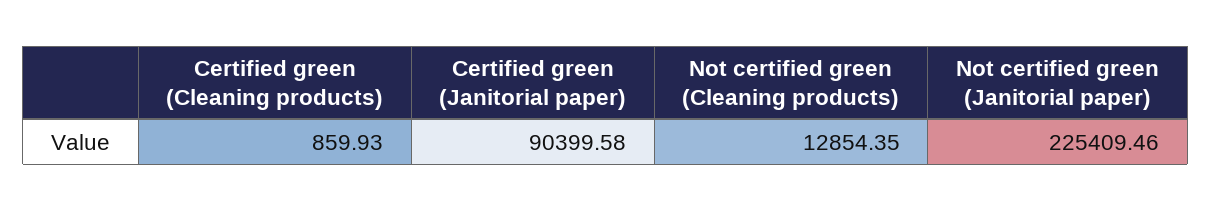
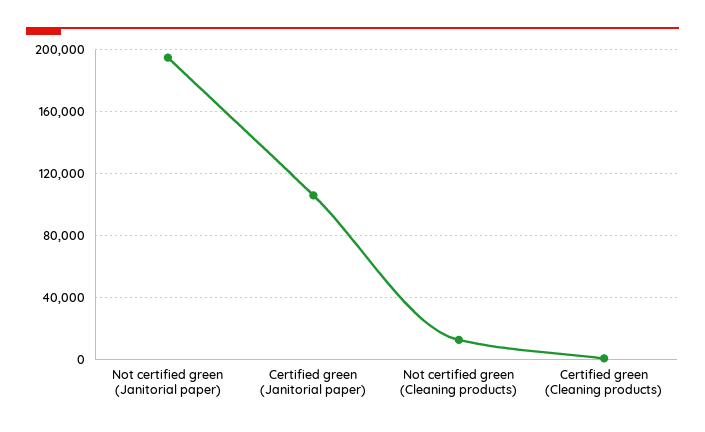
  {
    "Certified green (Cleaning products)": 859.93,
-   "Certified green (Janitorial paper)": 90399.58,
+   "Certified green (Janitorial paper)": 105000,
    "Not certified green (Cleaning products)": 12854.35,
-   "Not certified green (Janitorial paper)": 225409.46
+   "Not certified green (Janitorial paper)": 195000
  }

